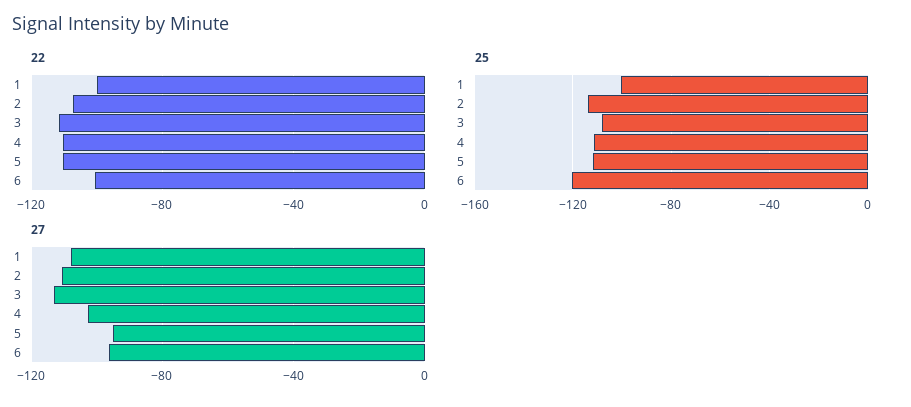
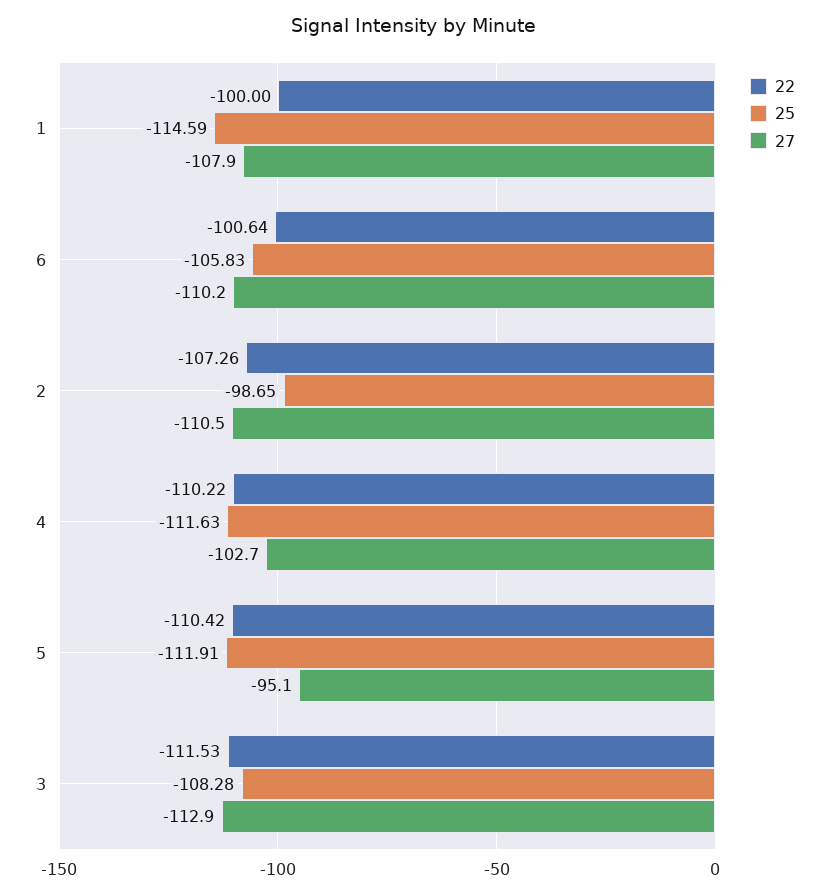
  {
    "22": {
      "1": -100,
      "2": -107.26,
      "3": -111.53,
      "4": -110.22,
      "5": -110.42,
      "6": -100.64
    },
    "25": {
-     "1": -100,
+     "1": -114.59,
-     "2": -115,
+     "2": -98.65,
      "3": -108.28,
      "4": -111.63,
      "5": -111.91,
-     "6": -120
+     "6": -105.83
    },
    "27": {
      "1": -107.9,
      "2": -110.5,
      "3": -112.9,
      "4": -102.7,
      "5": -95.1,
-     "6": -95
+     "6": -110.2
    }
  }

